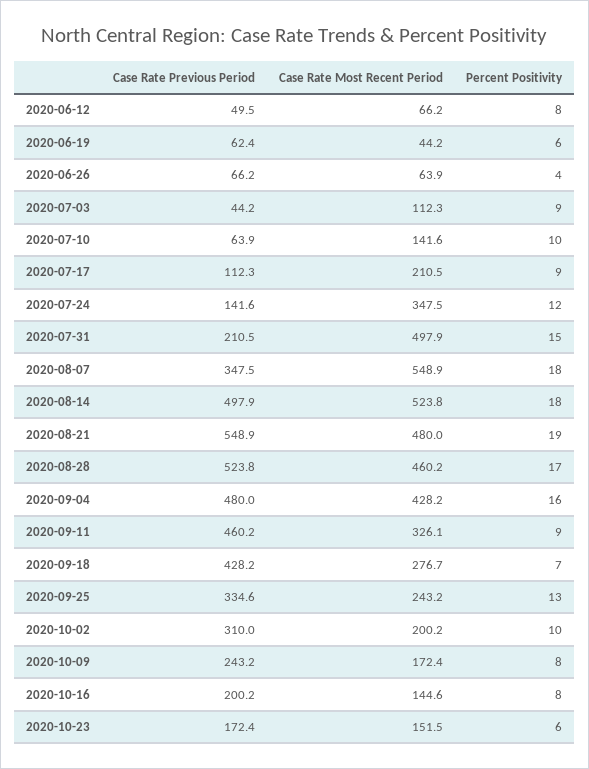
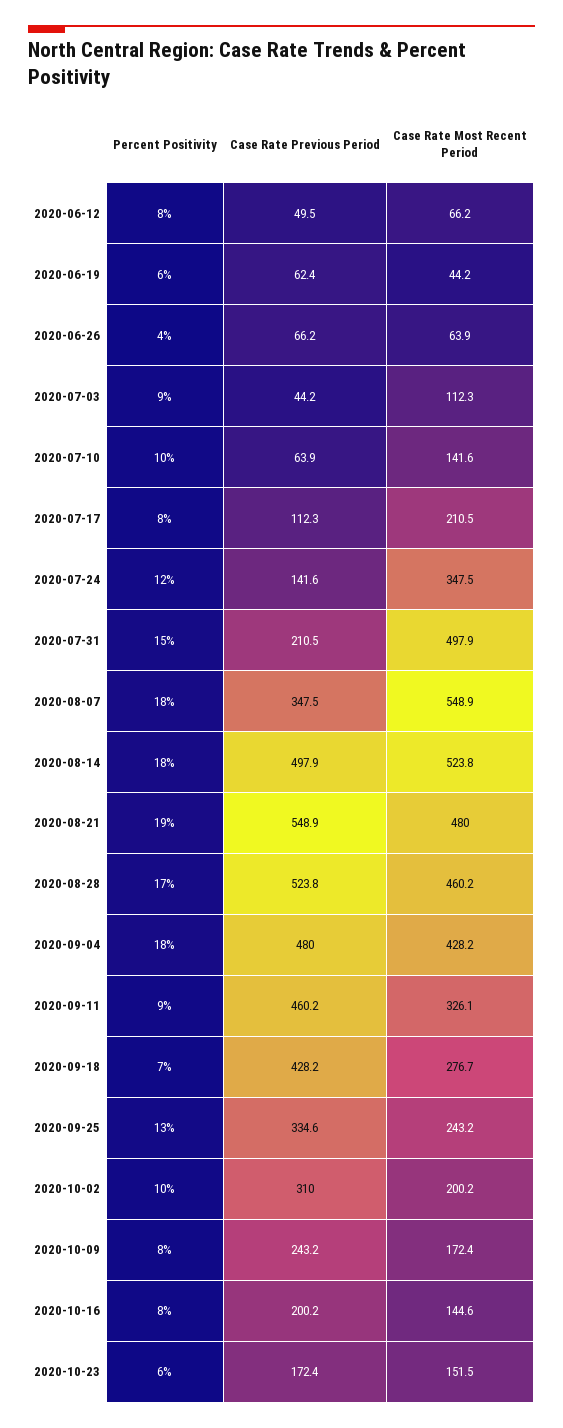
  {
    "Case Rate Previous Period": {
      "2020-06-12": 49.5,
      "2020-06-19": 62.4,
      "2020-06-26": 66.2,
      "2020-07-03": 44.2,
      "2020-07-10": 63.9,
      "2020-07-17": 112.3,
      "2020-07-24": 141.6,
      "2020-07-31": 210.5,
      "2020-08-07": 347.5,
      "2020-08-14": 497.9,
      "2020-08-21": 548.9,
      "2020-08-28": 523.8,
      "2020-09-04": 480,
      "2020-09-11": 460.2,
      "2020-09-18": 428.2,
      "2020-09-25": 334.6,
      "2020-10-02": 310,
      "2020-10-09": 243.2,
      "2020-10-16": 200.2,
      "2020-10-23": 172.4
    },
    "Case Rate Most Recent Period": {
      "2020-06-12": 66.2,
      "2020-06-19": 44.2,
      "2020-06-26": 63.9,
      "2020-07-03": 112.3,
      "2020-07-10": 141.6,
      "2020-07-17": 210.5,
      "2020-07-24": 347.5,
      "2020-07-31": 497.9,
      "2020-08-07": 548.9,
      "2020-08-14": 523.8,
      "2020-08-21": 480,
      "2020-08-28": 460.2,
      "2020-09-04": 428.2,
      "2020-09-11": 326.1,
      "2020-09-18": 276.7,
      "2020-09-25": 243.2,
      "2020-10-02": 200.2,
      "2020-10-09": 172.4,
      "2020-10-16": 144.6,
      "2020-10-23": 151.5
    },
    "Percent Positivity": {
      "2020-06-12": 8,
      "2020-06-19": 6,
      "2020-06-26": 4,
      "2020-07-03": 9,
      "2020-07-10": 10,
-     "2020-07-17": 9,
+     "2020-07-17": 8,
      "2020-07-24": 12,
      "2020-07-31": 15,
      "2020-08-07": 18,
      "2020-08-14": 18,
      "2020-08-21": 19,
      "2020-08-28": 17,
-     "2020-09-04": 16,
+     "2020-09-04": 18,
      "2020-09-11": 9,
      "2020-09-18": 7,
      "2020-09-25": 13,
      "2020-10-02": 10,
      "2020-10-09": 8,
      "2020-10-16": 8,
      "2020-10-23": 6
    }
  }

